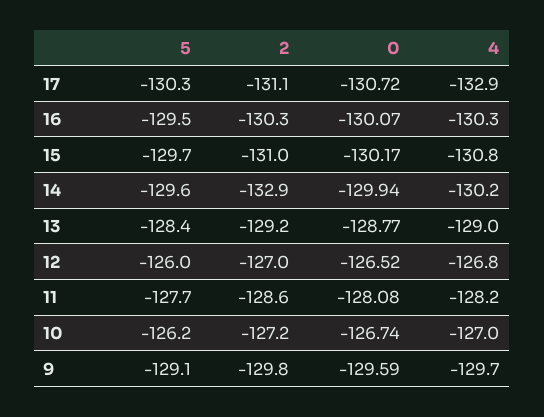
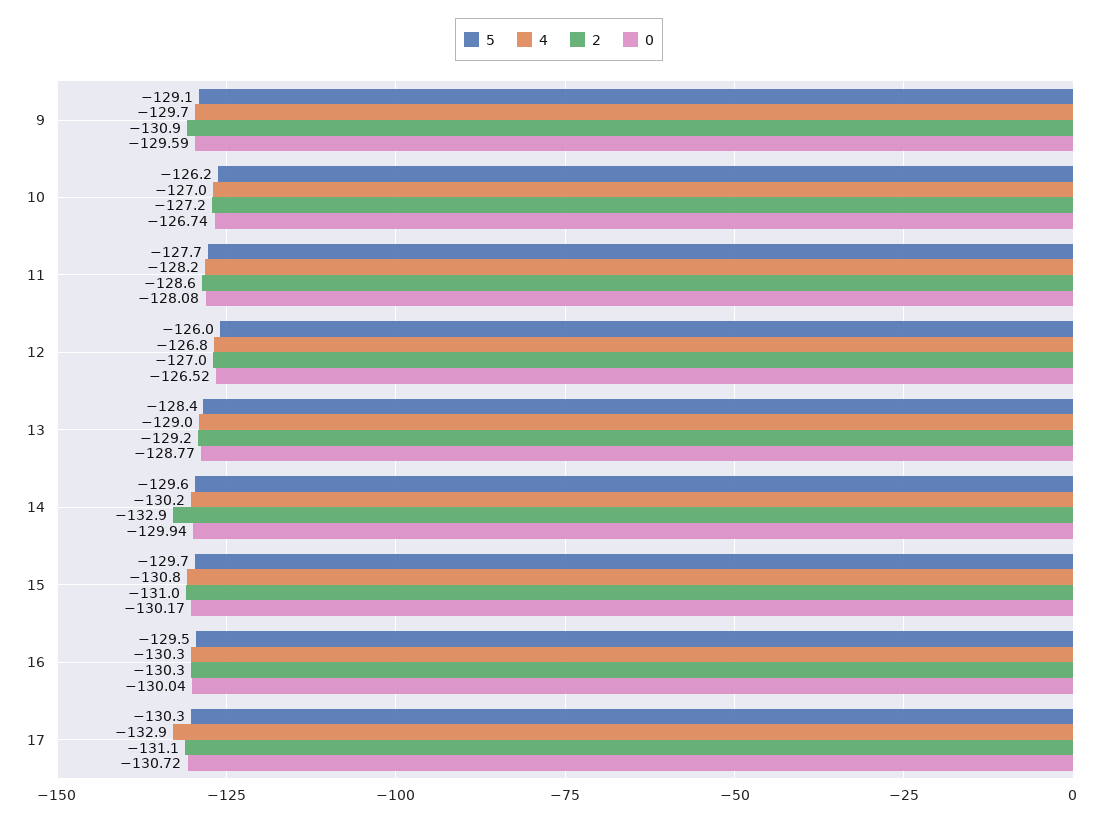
  {
    "5": {
      "17": -130.3,
      "16": -129.5,
      "15": -129.7,
      "14": -129.6,
      "13": -128.4,
      "12": -126,
      "11": -127.7,
      "10": -126.2,
      "9": -129.1
    },
    "2": {
      "17": -131.1,
      "16": -130.3,
      "15": -131,
      "14": -132.9,
      "13": -129.2,
      "12": -127,
      "11": -128.6,
      "10": -127.2,
-     "9": -129.8
+     "9": -130.9
    },
    "0": {
      "17": -130.72,
-     "16": -130.07,
+     "16": -130.04,
      "15": -130.17,
      "14": -129.94,
      "13": -128.77,
      "12": -126.52,
      "11": -128.08,
      "10": -126.74,
      "9": -129.59
    },
    "4": {
      "17": -132.9,
      "16": -130.3,
      "15": -130.8,
      "14": -130.2,
      "13": -129,
      "12": -126.8,
      "11": -128.2,
      "10": -127,
      "9": -129.7
    }
  }

